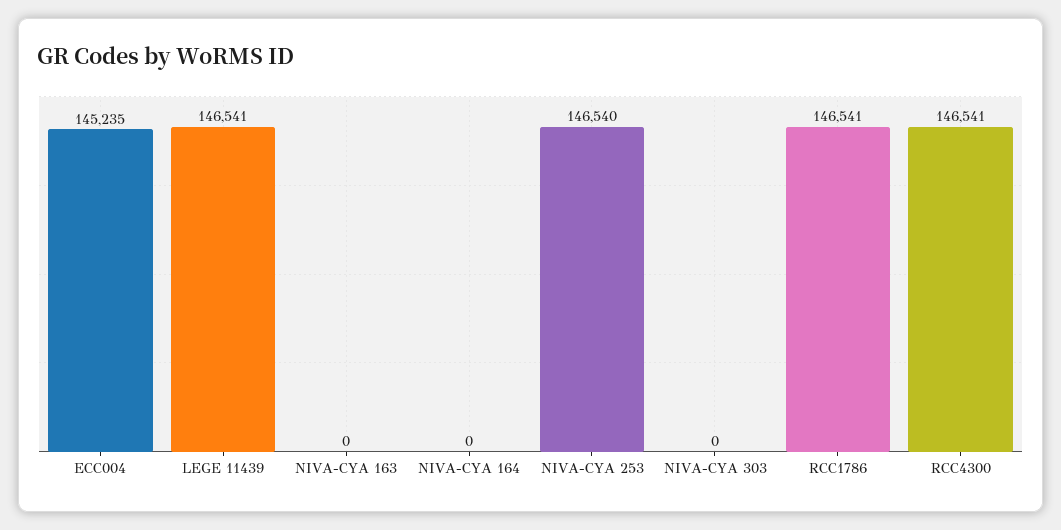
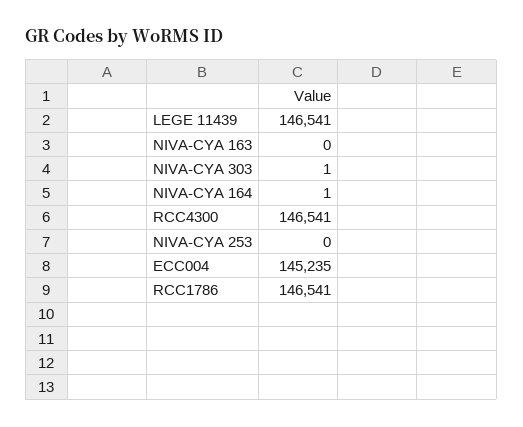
  {
    "ECC004": 145235,
    "LEGE 11439": 146541,
    "NIVA-CYA 163": 0,
-   "NIVA-CYA 164": 0,
+   "NIVA-CYA 164": 1,
-   "NIVA-CYA 253": 146540,
+   "NIVA-CYA 253": 0,
-   "NIVA-CYA 303": 0,
+   "NIVA-CYA 303": 1,
    "RCC1786": 146541,
    "RCC4300": 146541
  }

